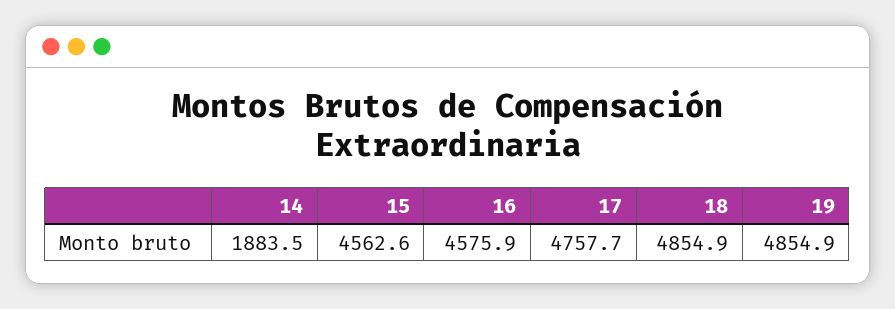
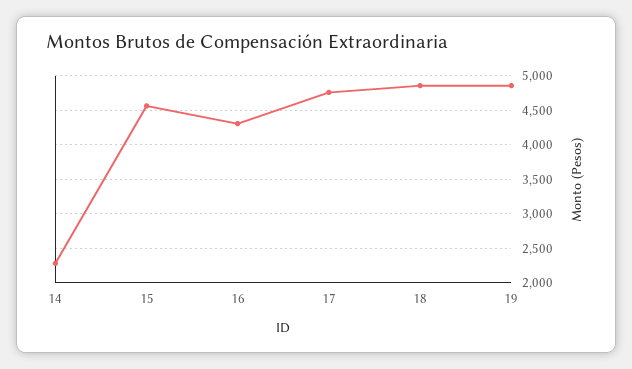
  {
-   "14": 1883.5,
+   "14": 2300,
    "15": 4562.6,
-   "16": 4575.9,
+   "16": 4300,
    "17": 4757.7,
    "18": 4854.9,
    "19": 4854.9
  }

